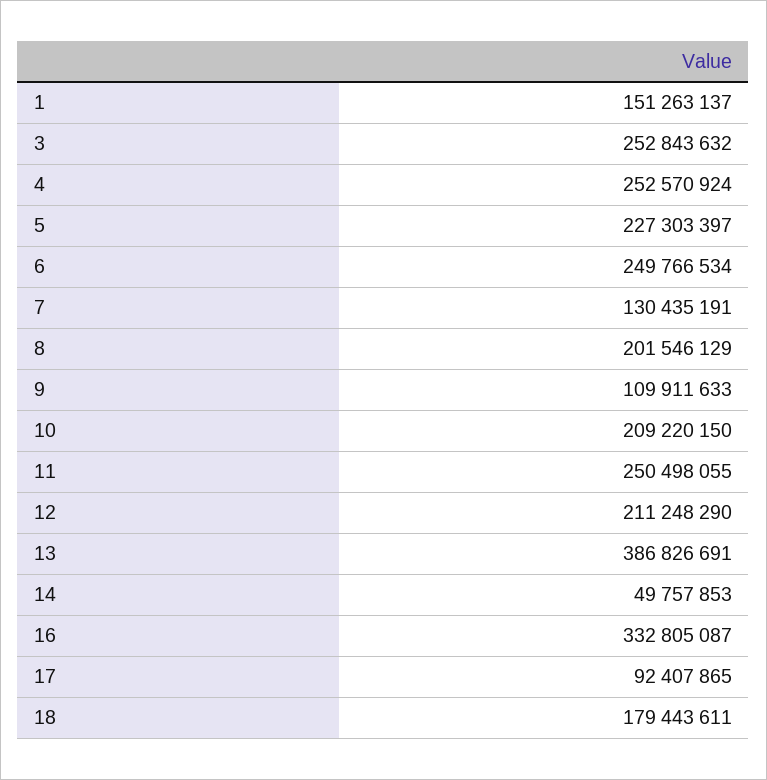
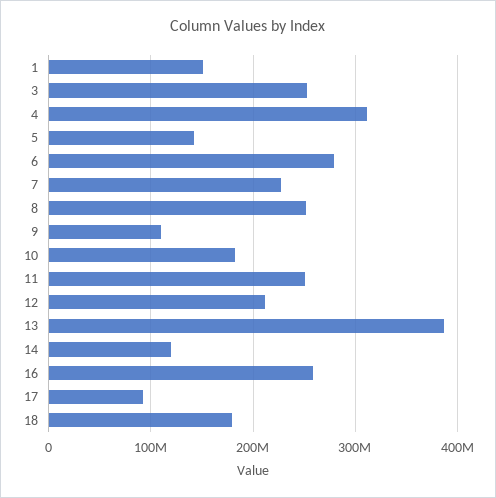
  {
    "1": 151263137,
    "3": 252843632,
-   "4": 252570924,
+   "4": 310000000,
-   "5": 227303397,
+   "5": 140000000,
-   "6": 249766534,
+   "6": 280000000,
-   "7": 130435191,
+   "7": 230000000,
-   "8": 201546129,
+   "8": 250000000,
    "9": 109911633,
-   "10": 209220150,
+   "10": 180000000,
    "11": 250498055,
    "12": 211248290,
    "13": 386826691,
-   "14": 49757853,
+   "14": 120000000,
-   "16": 332805087,
+   "16": 260000000,
    "17": 92407865,
    "18": 179443611
  }

